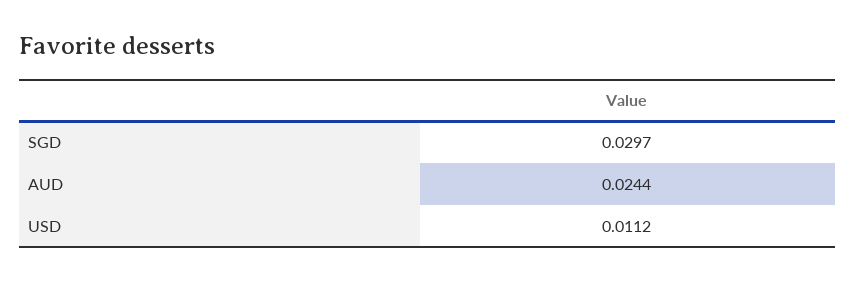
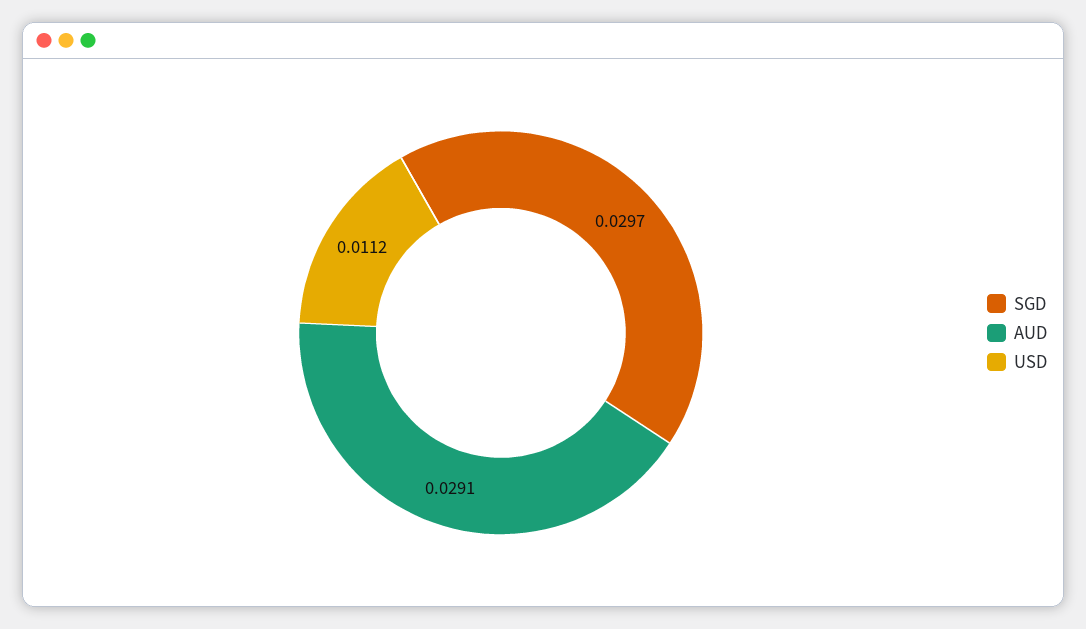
  {
    "SGD": 0.0297,
-   "AUD": 0.0244,
+   "AUD": 0.0291,
    "USD": 0.0112
  }

